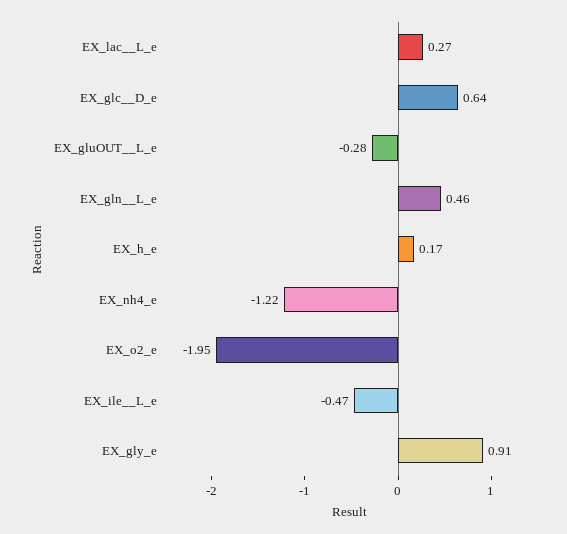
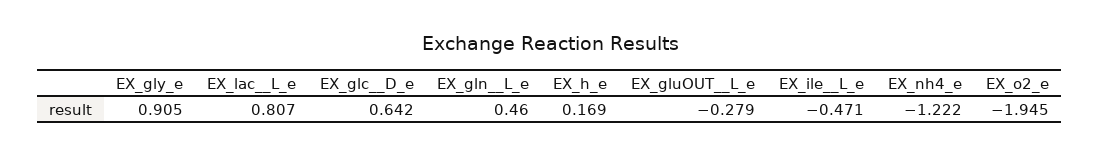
  {
-   "EX_lac__L_e": 0.27,
+   "EX_lac__L_e": 0.807,
    "EX_glc__D_e": 0.642,
    "EX_gluOUT__L_e": -0.279,
    "EX_gln__L_e": 0.46,
    "EX_h_e": 0.169,
    "EX_nh4_e": -1.222,
    "EX_o2_e": -1.945,
    "EX_ile__L_e": -0.471,
    "EX_gly_e": 0.905
  }

